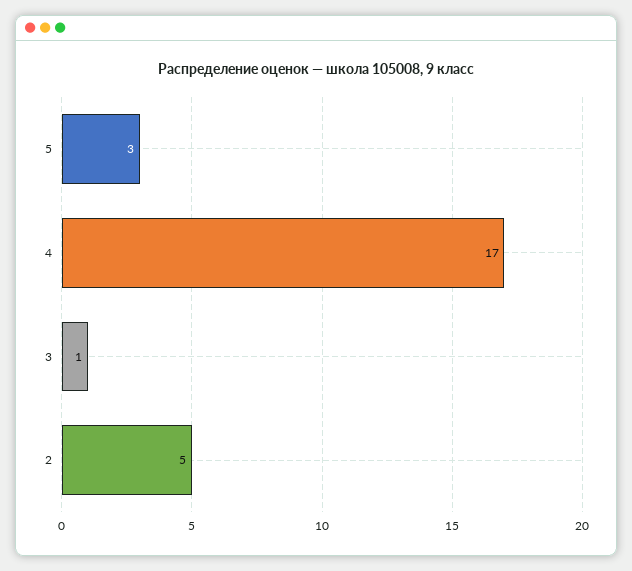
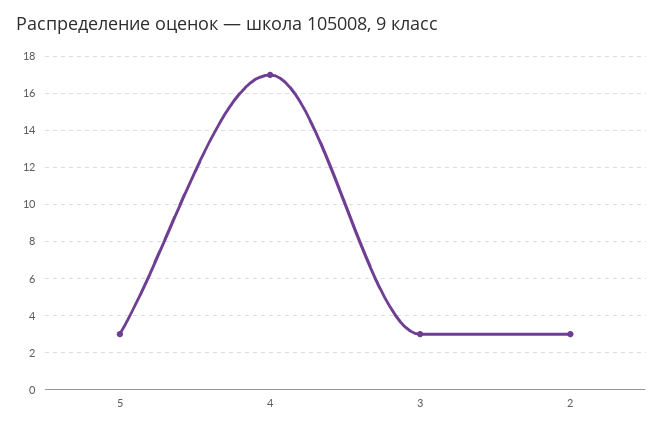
  {
    "5": 3,
    "4": 17,
-   "3": 1,
+   "3": 3,
-   "2": 5
+   "2": 3
  }

